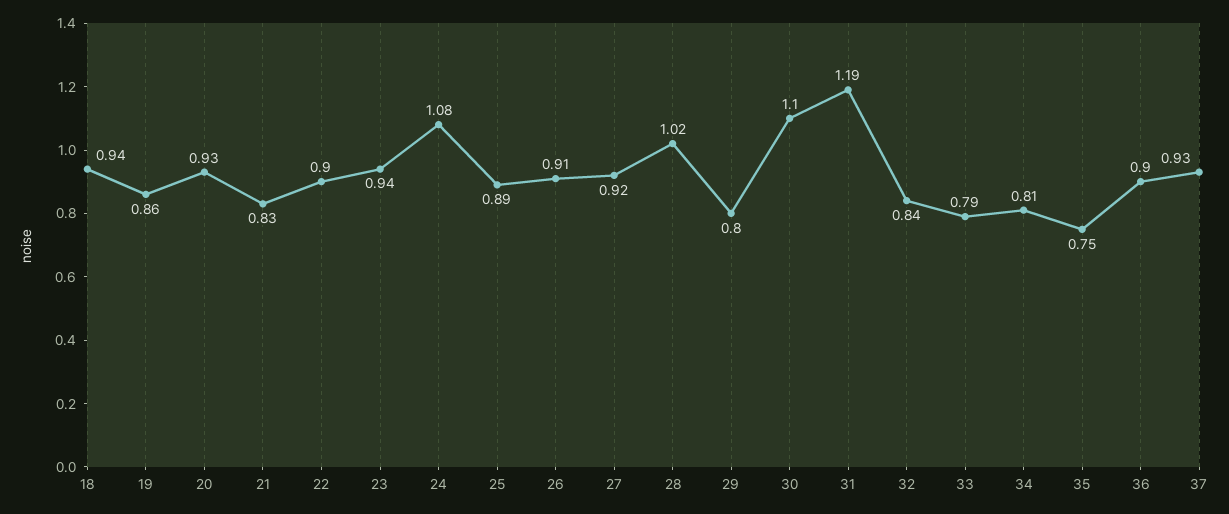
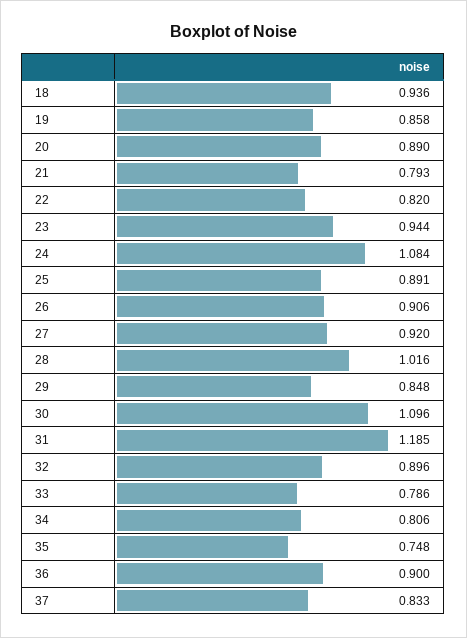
  {
    "18": 0.936,
    "19": 0.858,
-   "20": 0.93,
+   "20": 0.89,
-   "21": 0.83,
+   "21": 0.793,
-   "22": 0.9,
+   "22": 0.82,
    "23": 0.944,
    "24": 1.084,
    "25": 0.891,
    "26": 0.906,
    "27": 0.92,
    "28": 1.016,
-   "29": 0.8,
+   "29": 0.848,
    "30": 1.096,
    "31": 1.185,
-   "32": 0.84,
+   "32": 0.896,
    "33": 0.786,
    "34": 0.806,
    "35": 0.748,
    "36": 0.9,
-   "37": 0.93
+   "37": 0.833
  }

